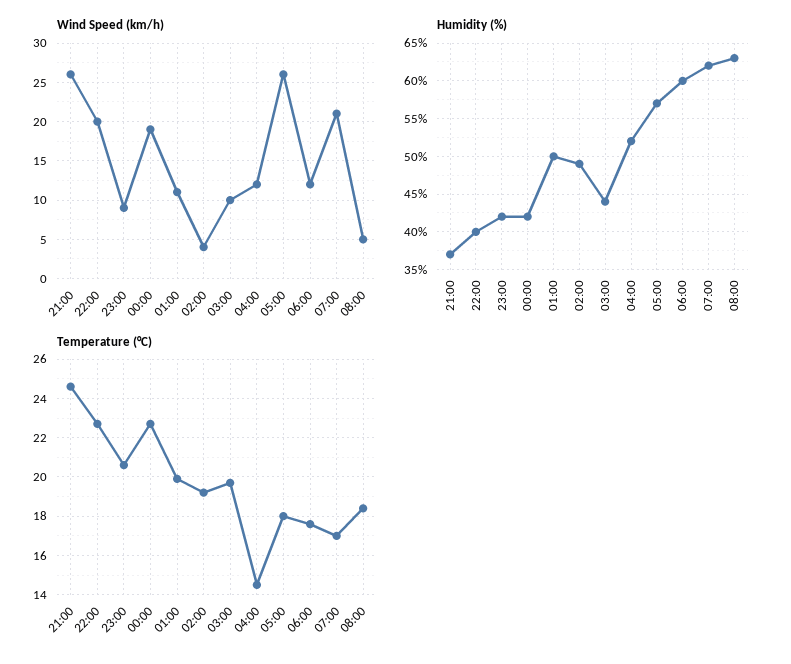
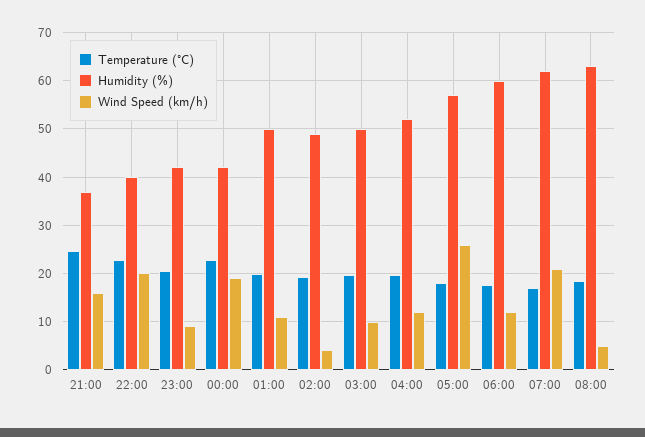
  {
    "Wind Speed (km/h)": {
-     "21:00": 26,
+     "21:00": 16,
      "22:00": 20,
      "23:00": 9,
      "00:00": 19,
      "01:00": 11,
      "02:00": 4,
      "03:00": 10,
      "04:00": 12,
      "05:00": 26,
      "06:00": 12,
      "07:00": 21,
      "08:00": 5
    },
    "Humidity (%)": {
      "21:00": 37,
      "22:00": 40,
      "23:00": 42,
      "00:00": 42,
      "01:00": 50,
      "02:00": 49,
-     "03:00": 44,
+     "03:00": 50,
      "04:00": 52,
      "05:00": 57,
      "06:00": 60,
      "07:00": 62,
      "08:00": 63
    },
    "Temperature (°C)": {
      "21:00": 24.5,
      "22:00": 22.5,
      "23:00": 20.5,
      "00:00": 22.5,
      "01:00": 20,
      "02:00": 19,
      "03:00": 19.5,
-     "04:00": 14.5,
+     "04:00": 20,
      "05:00": 18,
      "06:00": 17.5,
      "07:00": 17,
      "08:00": 18.5
    }
  }

